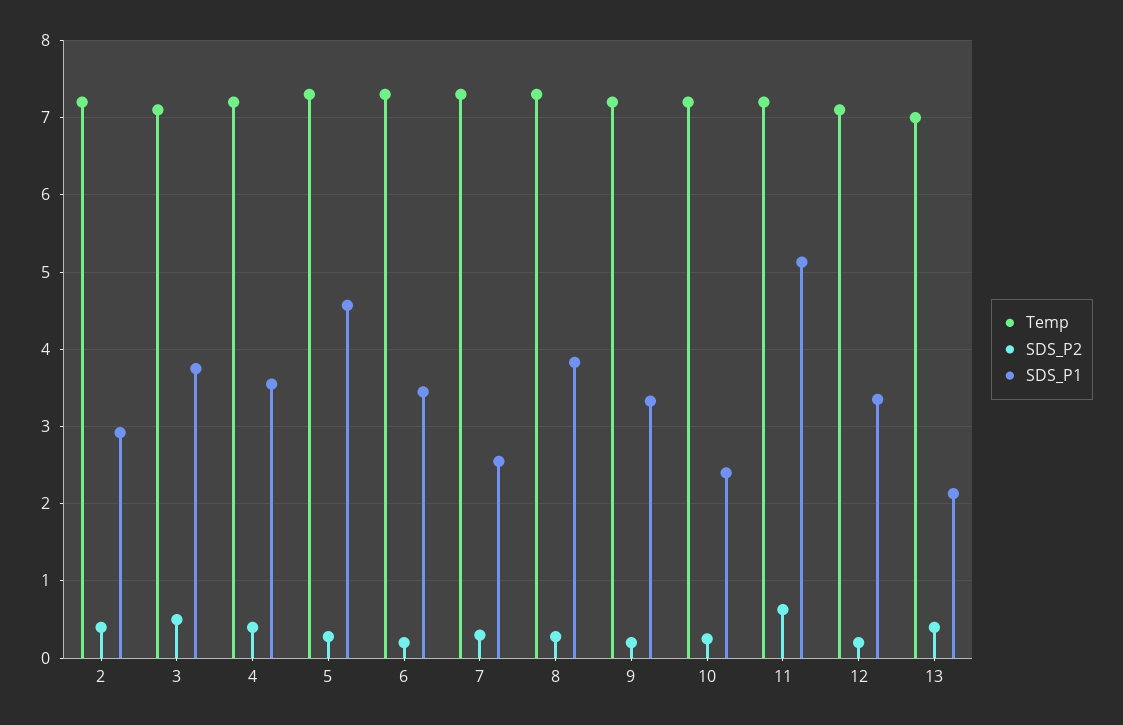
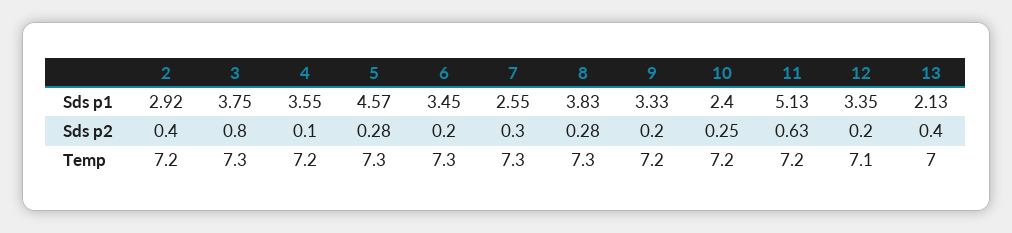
  {
    "Temp": {
      "2": 7.2,
-     "3": 7.1,
+     "3": 7.3,
      "4": 7.2,
      "5": 7.3,
      "6": 7.3,
      "7": 7.3,
      "8": 7.3,
      "9": 7.2,
      "10": 7.2,
      "11": 7.2,
      "12": 7.1,
      "13": 7
    },
    "SDS_P2": {
      "2": 0.4,
-     "3": 0.5,
+     "3": 0.8,
-     "4": 0.4,
+     "4": 0.1,
      "5": 0.28,
      "6": 0.2,
      "7": 0.3,
      "8": 0.28,
      "9": 0.2,
      "10": 0.25,
      "11": 0.63,
      "12": 0.2,
      "13": 0.4
    },
    "SDS_P1": {
      "2": 2.92,
      "3": 3.75,
      "4": 3.55,
      "5": 4.57,
      "6": 3.45,
      "7": 2.55,
      "8": 3.83,
      "9": 3.33,
      "10": 2.4,
      "11": 5.13,
      "12": 3.35,
      "13": 2.13
    }
  }

